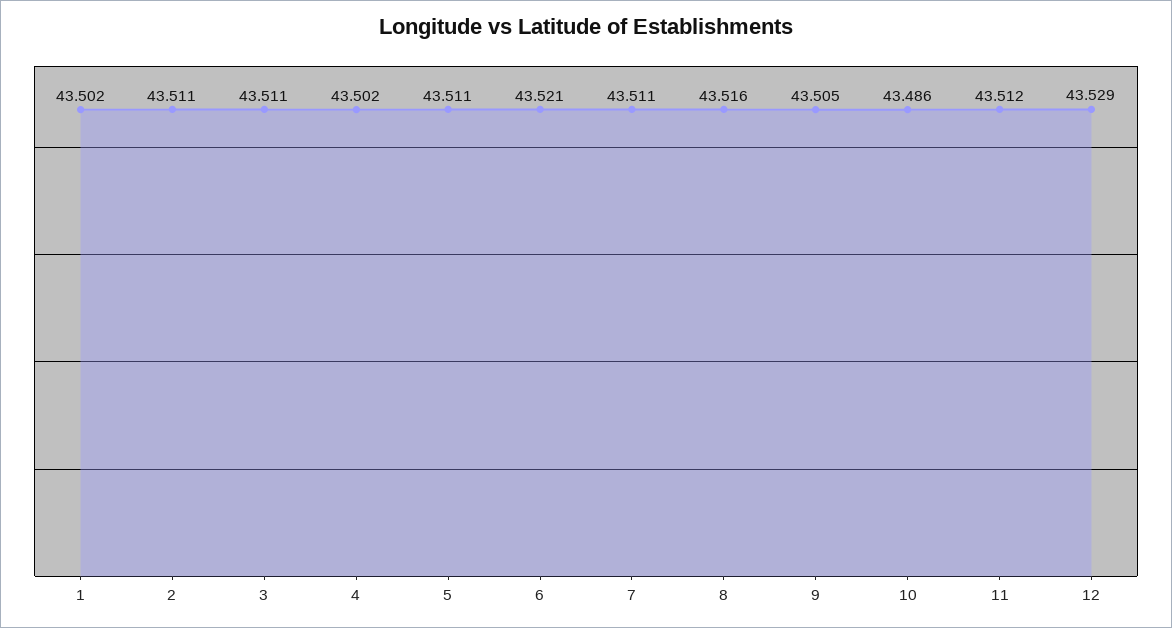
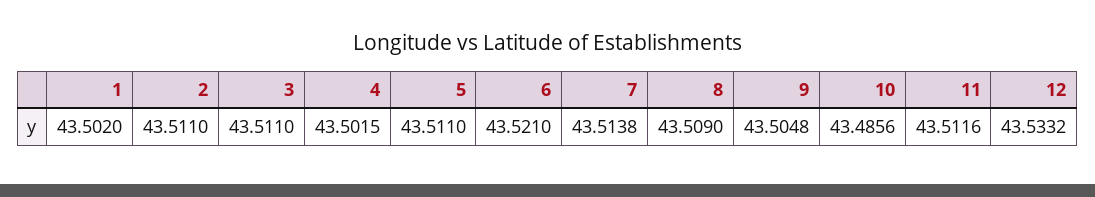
  {
    "1": 43.502,
    "2": 43.511,
    "3": 43.511,
    "4": 43.5015,
    "5": 43.511,
    "6": 43.521,
-   "7": 43.511,
+   "7": 43.5138,
-   "8": 43.516,
+   "8": 43.509,
    "9": 43.5048,
    "10": 43.4856,
    "11": 43.5116,
-   "12": 43.529
+   "12": 43.5332
  }

